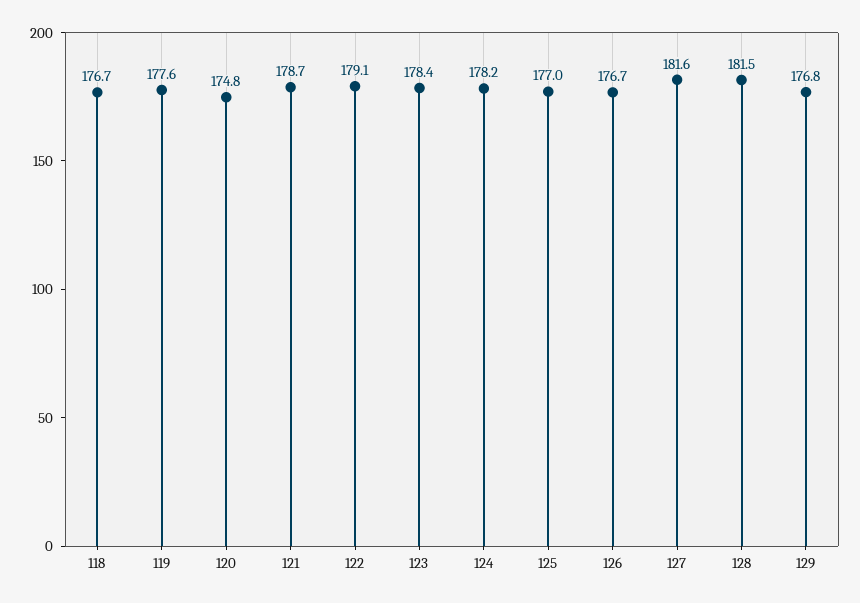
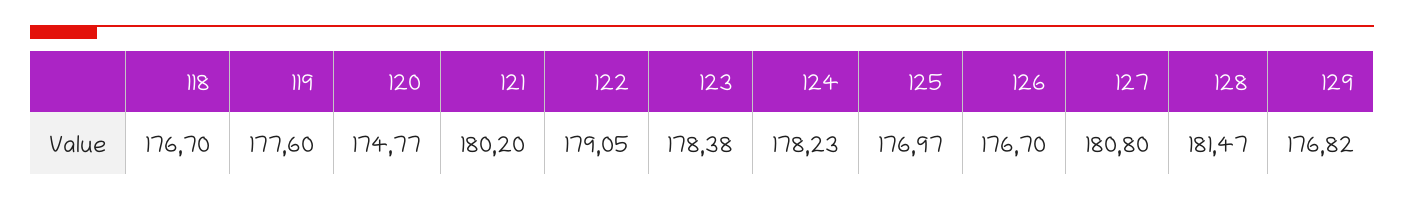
  {
    "118": 176.7,
    "119": 177.6,
    "120": 174.77,
-   "121": 178.7,
+   "121": 180.2,
    "122": 179.05,
    "123": 178.38,
    "124": 178.23,
    "125": 176.97,
    "126": 176.7,
-   "127": 181.6,
+   "127": 180.8,
    "128": 181.47,
    "129": 176.82
  }

